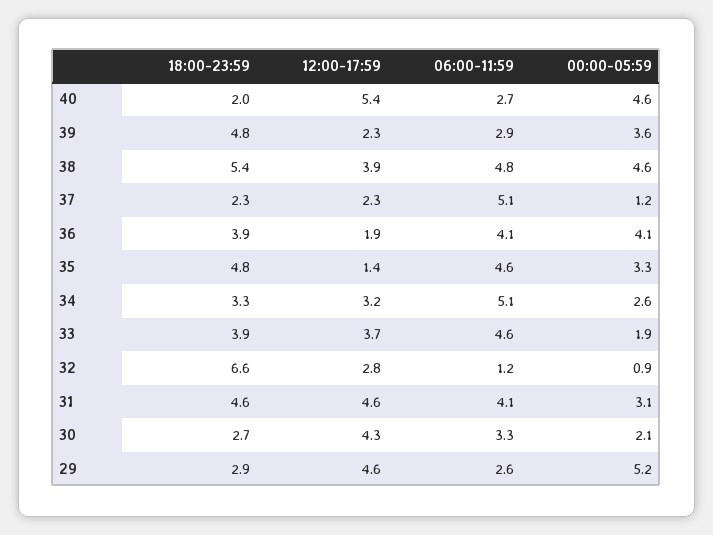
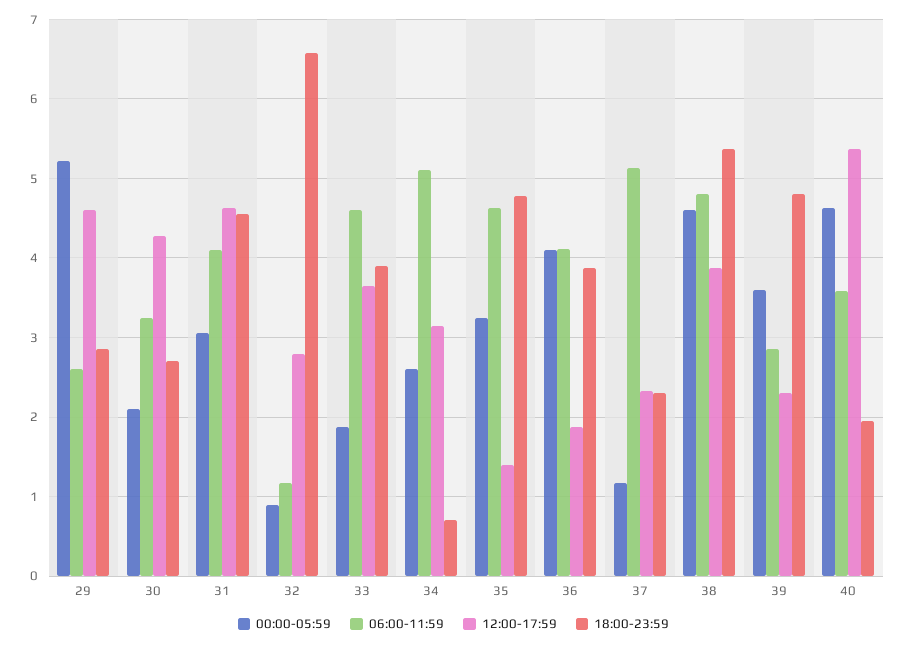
  {
    "18:00-23:59": {
      "40": 2,
      "39": 4.8,
      "38": 5.4,
      "37": 2.3,
      "36": 3.9,
      "35": 4.8,
-     "34": 3.3,
+     "34": 0.7,
      "33": 3.9,
      "32": 6.6,
      "31": 4.6,
      "30": 2.7,
      "29": 2.9
    },
    "12:00-17:59": {
      "40": 5.4,
      "39": 2.3,
      "38": 3.9,
      "37": 2.3,
      "36": 1.9,
      "35": 1.4,
      "34": 3.2,
      "33": 3.7,
      "32": 2.8,
      "31": 4.6,
      "30": 4.3,
      "29": 4.6
    },
    "06:00-11:59": {
-     "40": 2.7,
+     "40": 3.6,
      "39": 2.9,
      "38": 4.8,
      "37": 5.1,
      "36": 4.1,
      "35": 4.6,
      "34": 5.1,
      "33": 4.6,
      "32": 1.2,
      "31": 4.1,
      "30": 3.3,
      "29": 2.6
    },
    "00:00-05:59": {
      "40": 4.6,
      "39": 3.6,
      "38": 4.6,
      "37": 1.2,
      "36": 4.1,
      "35": 3.3,
      "34": 2.6,
      "33": 1.9,
      "32": 0.9,
      "31": 3.1,
      "30": 2.1,
      "29": 5.2
    }
  }

